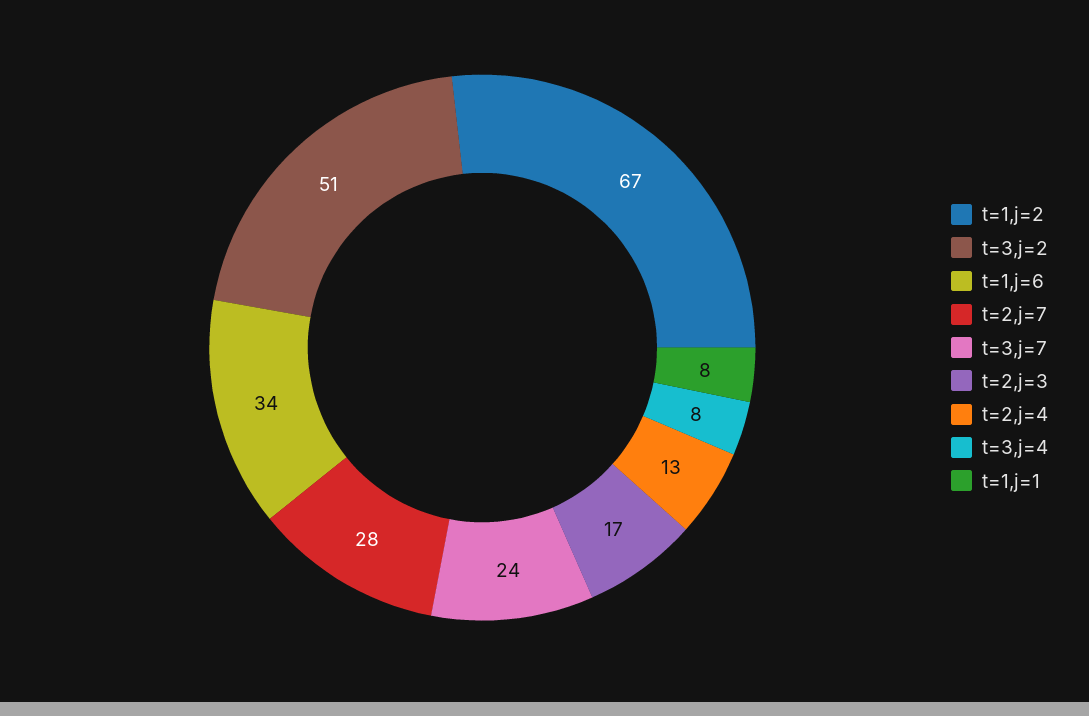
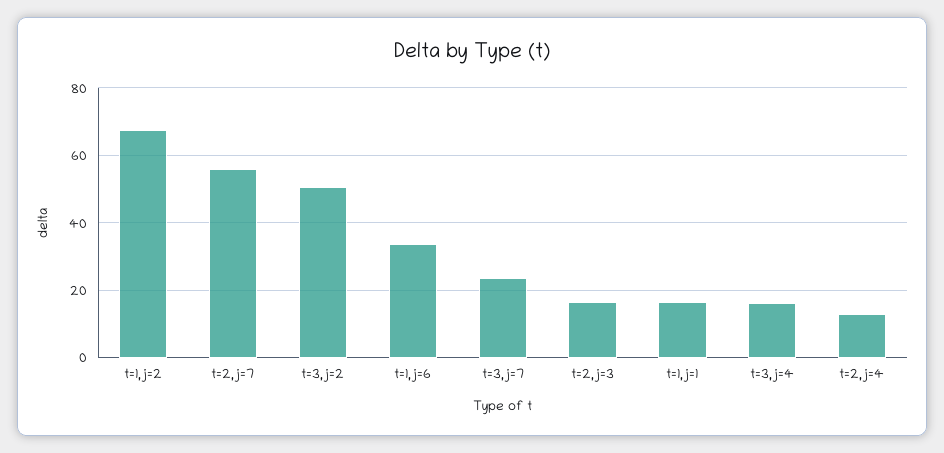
  {
    "t=1,j=2": 67,
    "t=3,j=2": 51,
    "t=1,j=6": 34,
-   "t=2,j=7": 28,
+   "t=2,j=7": 56,
    "t=3,j=7": 24,
    "t=2,j=3": 17,
    "t=2,j=4": 13,
-   "t=3,j=4": 8,
+   "t=3,j=4": 16,
-   "t=1,j=1": 8
+   "t=1,j=1": 16
  }

